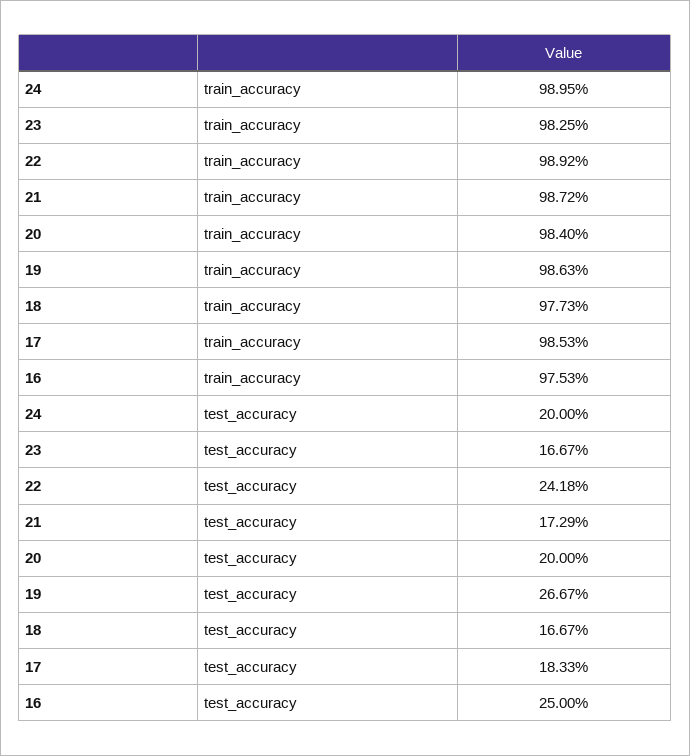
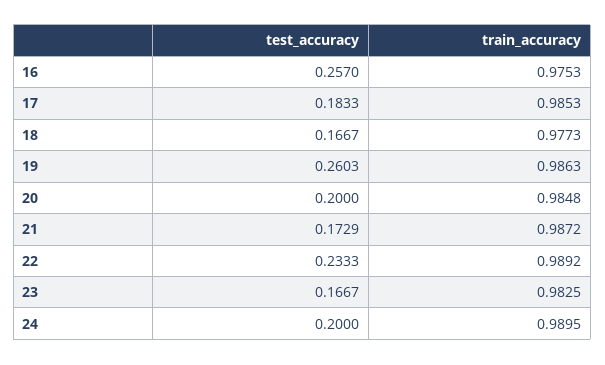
  {
    "24": {
      "train_accuracy": 0.9895,
      "test_accuracy": 0.2
    },
    "23": {
      "train_accuracy": 0.9825,
      "test_accuracy": 0.1667
    },
    "22": {
      "train_accuracy": 0.9892,
-     "test_accuracy": 0.2418
+     "test_accuracy": 0.2333
    },
    "21": {
      "train_accuracy": 0.9872,
      "test_accuracy": 0.1729
    },
    "20": {
-     "train_accuracy": 0.984,
+     "train_accuracy": 0.9848,
      "test_accuracy": 0.2
    },
    "19": {
      "train_accuracy": 0.9863,
-     "test_accuracy": 0.2667
+     "test_accuracy": 0.2603
    },
    "18": {
      "train_accuracy": 0.9773,
      "test_accuracy": 0.1667
    },
    "17": {
      "train_accuracy": 0.9853,
      "test_accuracy": 0.1833
    },
    "16": {
      "train_accuracy": 0.9753,
-     "test_accuracy": 0.25
+     "test_accuracy": 0.257
    }
  }

